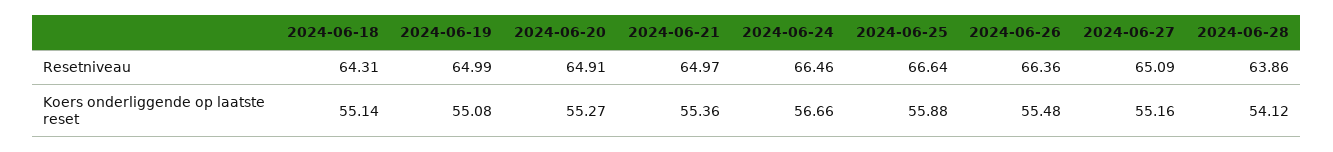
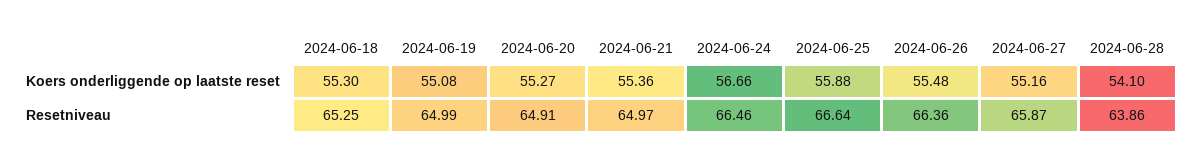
  {
    "2024-06-18": {
-     "Resetniveau": 64.31,
+     "Resetniveau": 65.25,
-     "Koers onderliggende op laatste reset": 55.14
+     "Koers onderliggende op laatste reset": 55.3
    },
    "2024-06-19": {
      "Resetniveau": 64.99,
      "Koers onderliggende op laatste reset": 55.08
    },
    "2024-06-20": {
      "Resetniveau": 64.91,
      "Koers onderliggende op laatste reset": 55.27
    },
    "2024-06-21": {
      "Resetniveau": 64.97,
      "Koers onderliggende op laatste reset": 55.36
    },
    "2024-06-24": {
      "Resetniveau": 66.46,
      "Koers onderliggende op laatste reset": 56.66
    },
    "2024-06-25": {
      "Resetniveau": 66.64,
      "Koers onderliggende op laatste reset": 55.88
    },
    "2024-06-26": {
      "Resetniveau": 66.36,
      "Koers onderliggende op laatste reset": 55.48
    },
    "2024-06-27": {
-     "Resetniveau": 65.09,
+     "Resetniveau": 65.87,
      "Koers onderliggende op laatste reset": 55.16
    },
    "2024-06-28": {
      "Resetniveau": 63.86,
-     "Koers onderliggende op laatste reset": 54.12
+     "Koers onderliggende op laatste reset": 54.1
    }
  }

